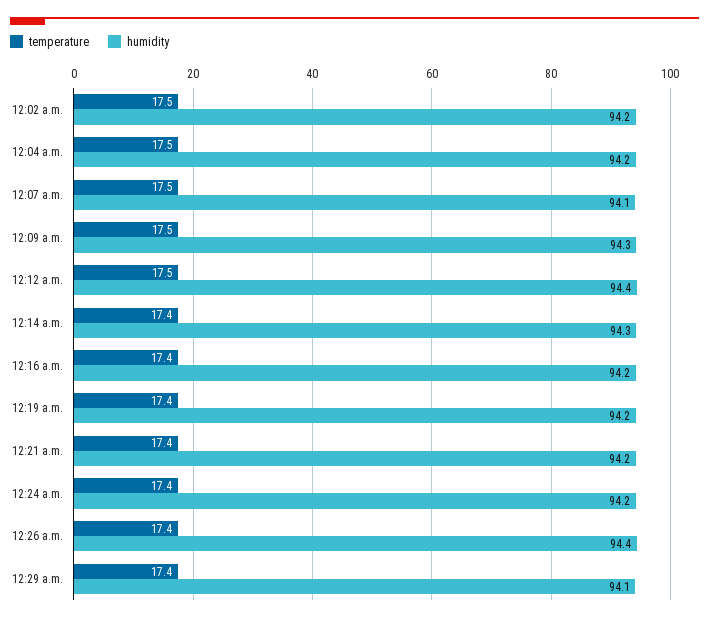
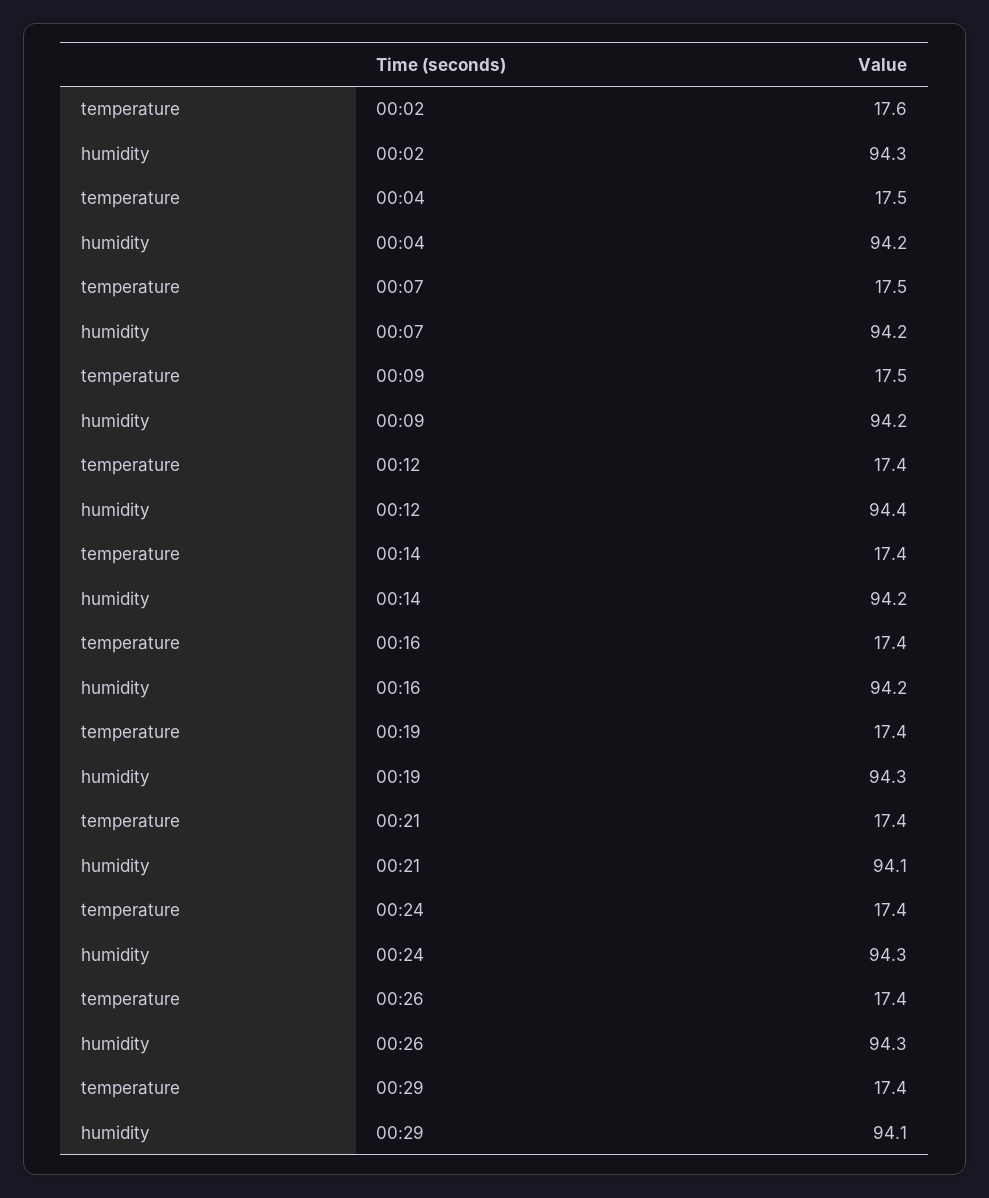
  {
    "temperature": {
-     "12:02 a.m.": 17.5,
+     "12:02 a.m.": 17.6,
      "12:04 a.m.": 17.5,
      "12:07 a.m.": 17.5,
      "12:09 a.m.": 17.5,
-     "12:12 a.m.": 17.5,
+     "12:12 a.m.": 17.4,
      "12:14 a.m.": 17.4,
      "12:16 a.m.": 17.4,
      "12:19 a.m.": 17.4,
      "12:21 a.m.": 17.4,
      "12:24 a.m.": 17.4,
      "12:26 a.m.": 17.4,
      "12:29 a.m.": 17.4
    },
    "humidity": {
-     "12:02 a.m.": 94.2,
+     "12:02 a.m.": 94.3,
      "12:04 a.m.": 94.2,
-     "12:07 a.m.": 94.1,
+     "12:07 a.m.": 94.2,
-     "12:09 a.m.": 94.3,
+     "12:09 a.m.": 94.2,
      "12:12 a.m.": 94.4,
-     "12:14 a.m.": 94.3,
+     "12:14 a.m.": 94.2,
      "12:16 a.m.": 94.2,
-     "12:19 a.m.": 94.2,
+     "12:19 a.m.": 94.3,
-     "12:21 a.m.": 94.2,
+     "12:21 a.m.": 94.1,
-     "12:24 a.m.": 94.2,
+     "12:24 a.m.": 94.3,
-     "12:26 a.m.": 94.4,
+     "12:26 a.m.": 94.3,
      "12:29 a.m.": 94.1
    }
  }

